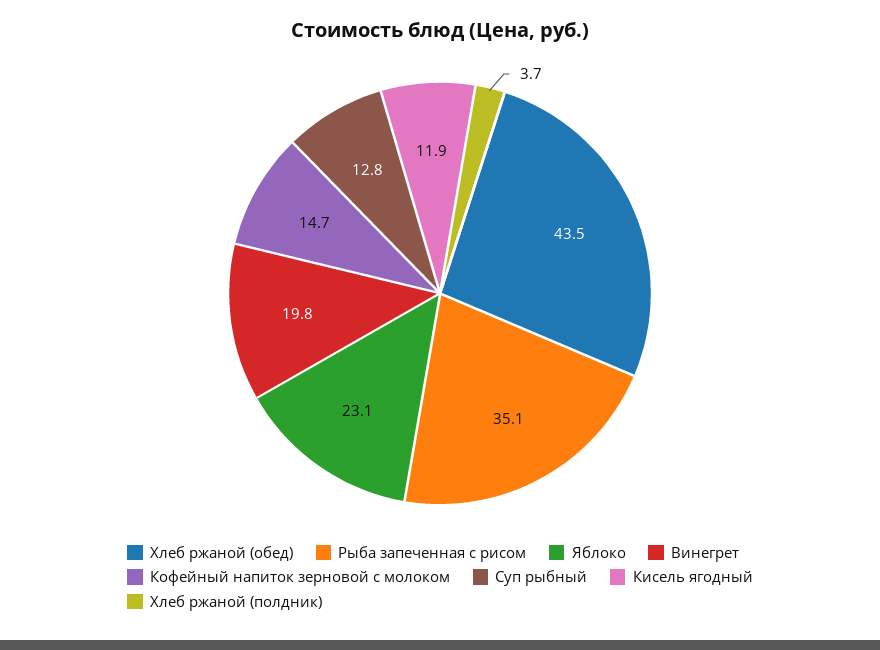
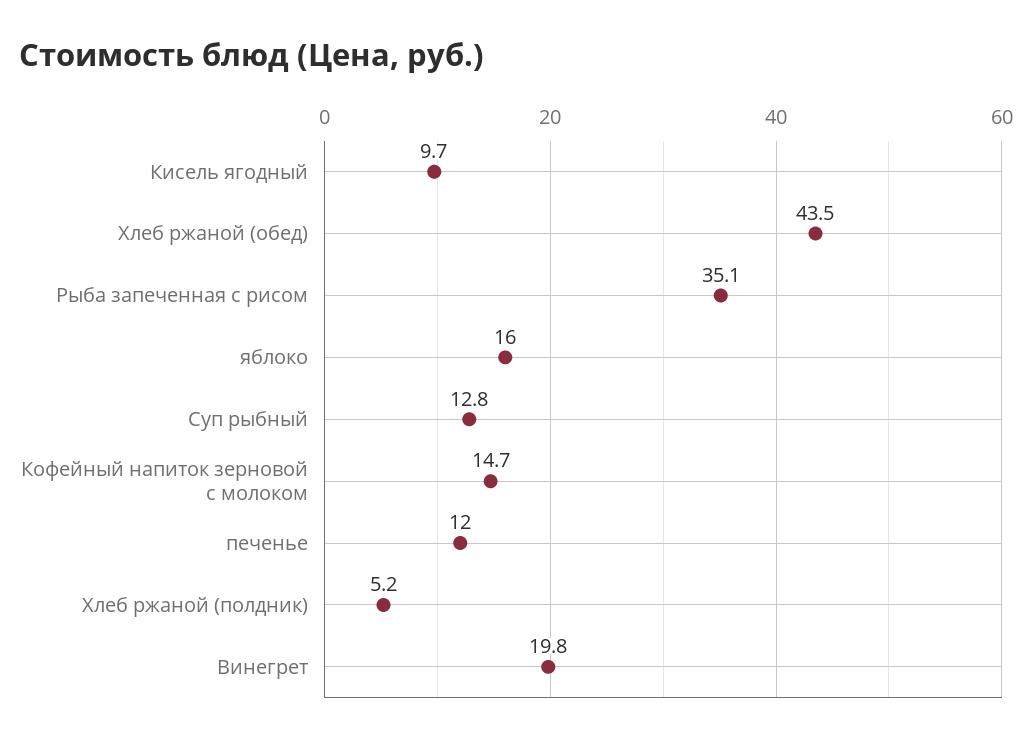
  {
    "Хлеб ржаной (обед)": 43.5,
    "Рыба запеченная с рисом": 35.1,
-   "Яблоко": 23.1,
+   "Яблоко": 16,
    "Винегрет": 19.8,
    "Кофейный напиток зерновой с молоком": 14.7,
    "Суп рыбный": 12.8,
-   "Кисель ягодный": 11.9,
+   "Кисель ягодный": 9.7,
-   "Хлеб ржаной (полдник)": 3.7
+   "Хлеб ржаной (полдник)": 5.2,
+   "печенье": 12
  }

